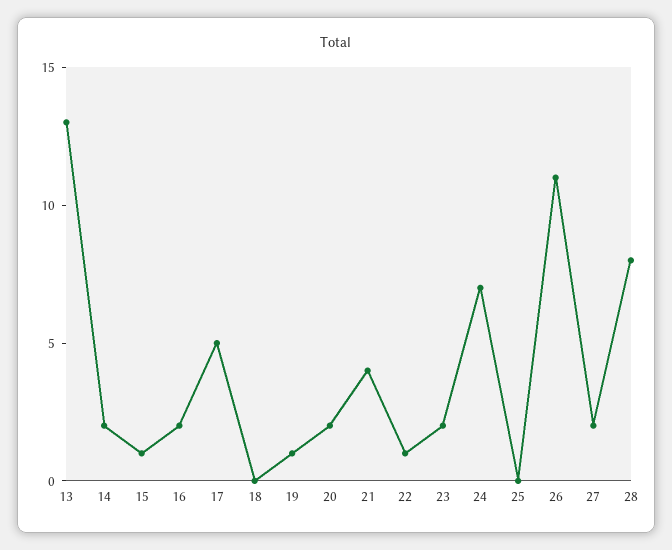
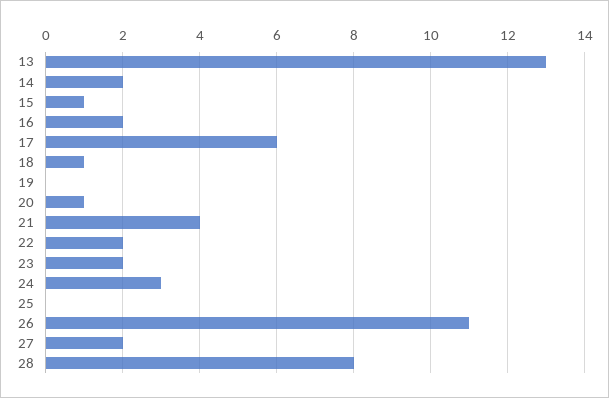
  {
    "13": 13,
    "14": 2,
    "15": 1,
    "16": 2,
-   "17": 5,
+   "17": 6,
-   "18": 0,
+   "18": 1,
-   "19": 1,
+   "19": 0,
-   "20": 2,
+   "20": 1,
    "21": 4,
-   "22": 1,
+   "22": 2,
    "23": 2,
-   "24": 7,
+   "24": 3,
    "25": 0,
    "26": 11,
    "27": 2,
    "28": 8
  }

